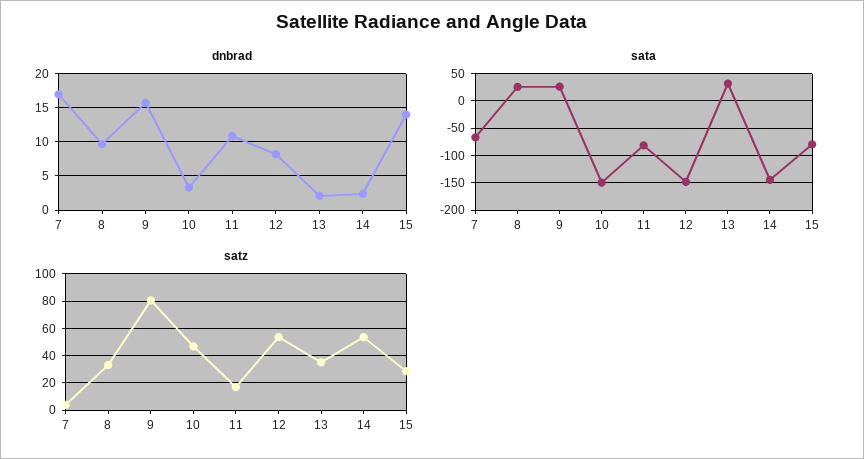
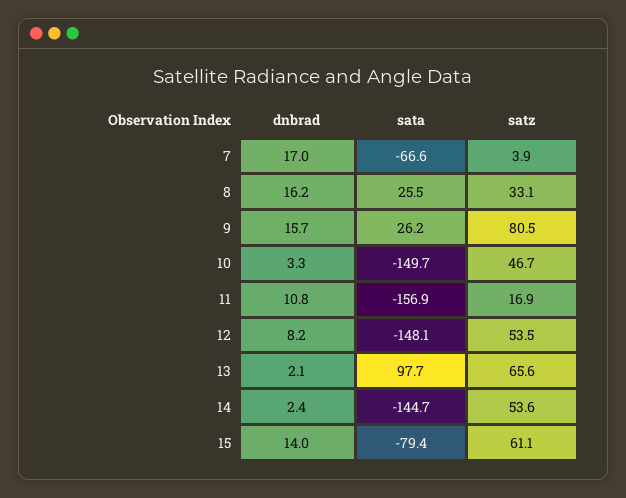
  {
    "dnbrad": {
      "7": 17,
-     "8": 10,
+     "8": 16.2,
      "9": 15.7,
      "10": 3.3,
      "11": 10.8,
      "12": 8.2,
      "13": 2.1,
      "14": 2.4,
      "15": 14
    },
    "sata": {
      "7": -66.6,
      "8": 25.5,
      "9": 26.2,
      "10": -149.7,
-     "11": -75,
+     "11": -156.9,
      "12": -148.1,
-     "13": 25,
+     "13": 97.7,
      "14": -144.7,
      "15": -79.4
    },
    "satz": {
      "7": 3.9,
      "8": 33.1,
      "9": 80.5,
      "10": 46.7,
      "11": 16.9,
      "12": 53.5,
-     "13": 35,
+     "13": 65.6,
      "14": 53.6,
-     "15": 30
+     "15": 61.1
    }
  }

